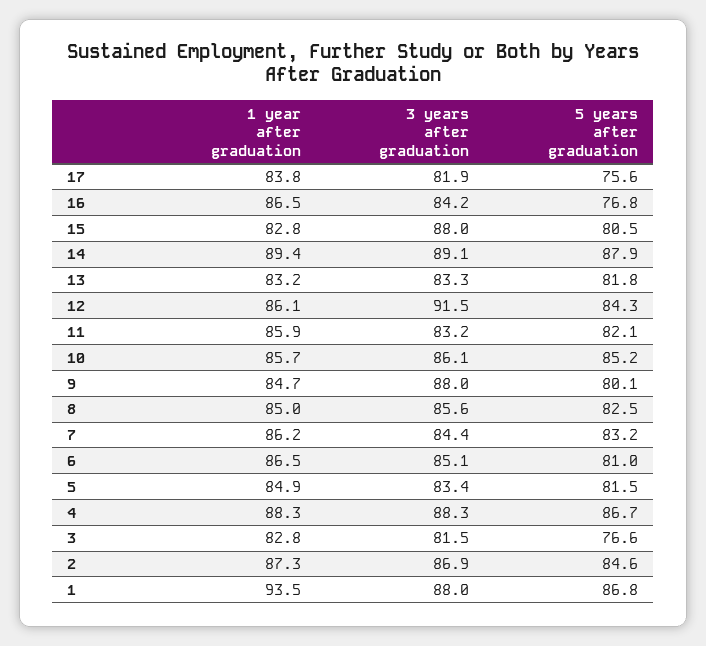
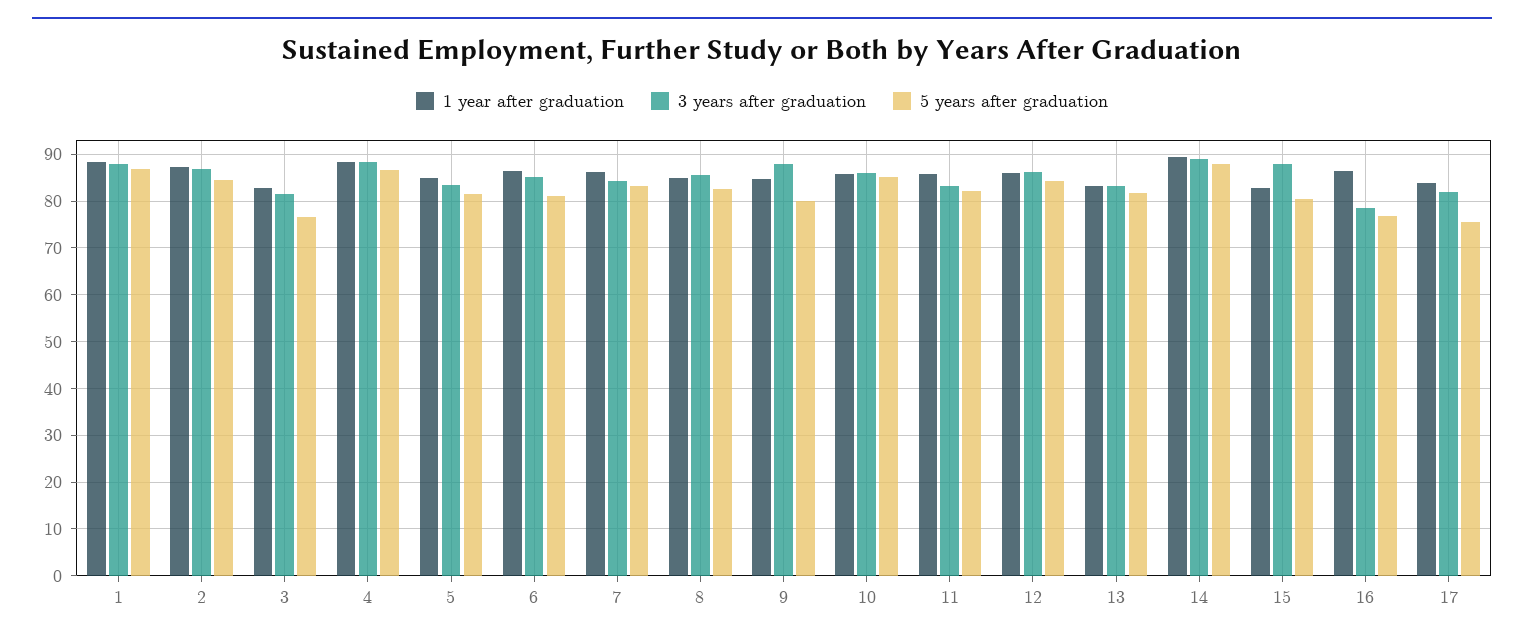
  {
    "1 year after graduation": {
      "17": 83.8,
      "16": 86.5,
      "15": 82.8,
      "14": 89.4,
      "13": 83.2,
      "12": 86.1,
      "11": 85.9,
      "10": 85.7,
      "9": 84.7,
      "8": 85,
      "7": 86.2,
      "6": 86.5,
      "5": 84.9,
      "4": 88.3,
      "3": 82.8,
      "2": 87.3,
-     "1": 93.5
+     "1": 88
    },
    "3 years after graduation": {
      "17": 81.9,
-     "16": 84.2,
+     "16": 78,
      "15": 88,
      "14": 89.1,
      "13": 83.3,
-     "12": 91.5,
+     "12": 86,
      "11": 83.2,
      "10": 86.1,
      "9": 88,
      "8": 85.6,
      "7": 84.4,
      "6": 85.1,
      "5": 83.4,
      "4": 88.3,
      "3": 81.5,
      "2": 86.9,
      "1": 88
    },
    "5 years after graduation": {
      "17": 75.6,
      "16": 76.8,
      "15": 80.5,
      "14": 87.9,
      "13": 81.8,
      "12": 84.3,
      "11": 82.1,
      "10": 85.2,
      "9": 80.1,
      "8": 82.5,
      "7": 83.2,
      "6": 81,
      "5": 81.5,
      "4": 86.7,
      "3": 76.6,
      "2": 84.6,
      "1": 86.8
    }
  }

